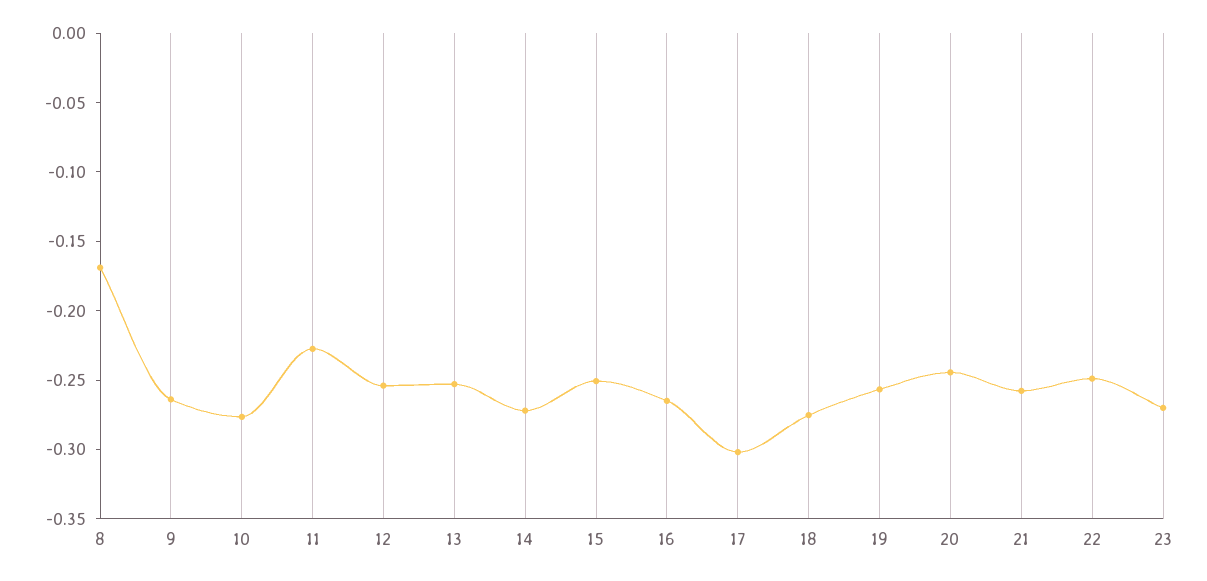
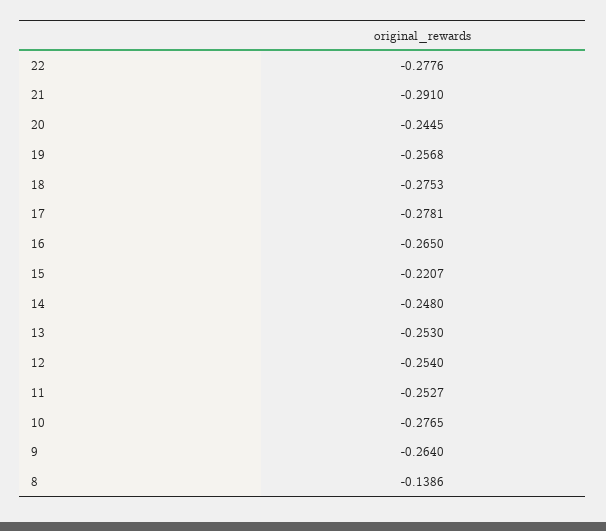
  {
-   "8": -0.17,
+   "8": -0.1386,
    "9": -0.264,
    "10": -0.2765,
-   "11": -0.23,
+   "11": -0.2527,
    "12": -0.254,
    "13": -0.253,
-   "14": -0.27,
+   "14": -0.248,
-   "15": -0.25,
+   "15": -0.2207,
    "16": -0.265,
-   "17": -0.3,
+   "17": -0.2781,
    "18": -0.2753,
    "19": -0.2568,
    "20": -0.2445,
-   "21": -0.26,
+   "21": -0.291,
-   "22": -0.25,
+   "22": -0.2776
-   "23": -0.27
  }

